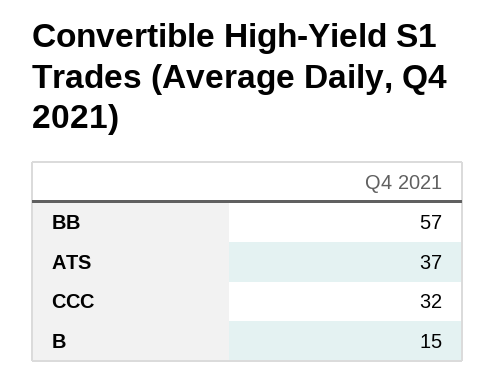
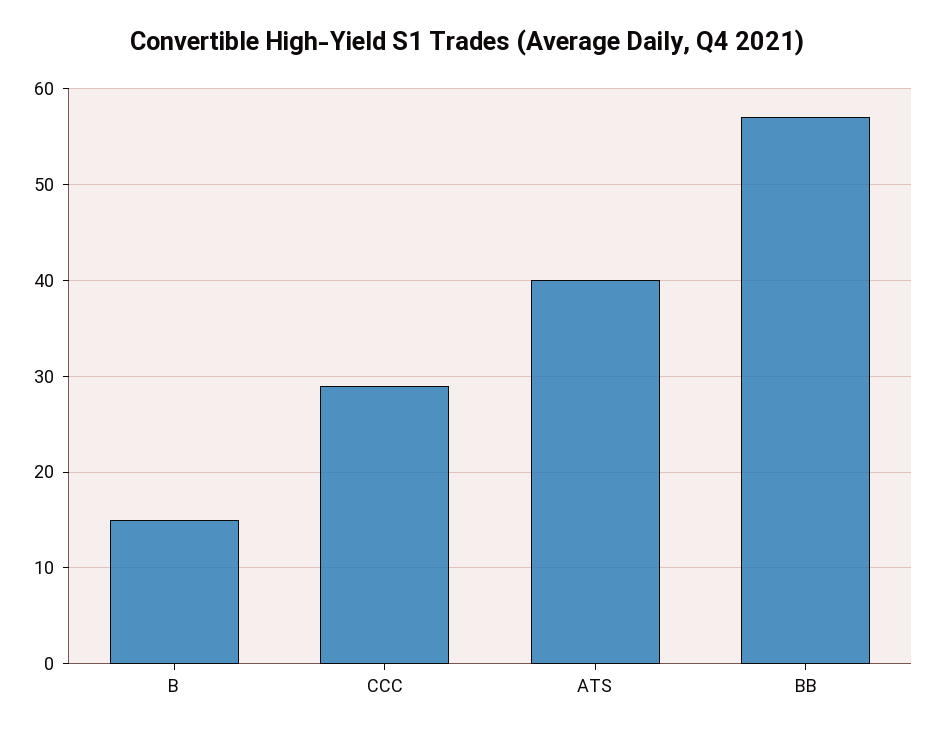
  {
    "BB": 57,
-   "ATS": 37,
+   "ATS": 40,
-   "CCC": 32,
+   "CCC": 29,
    "B": 15
  }

